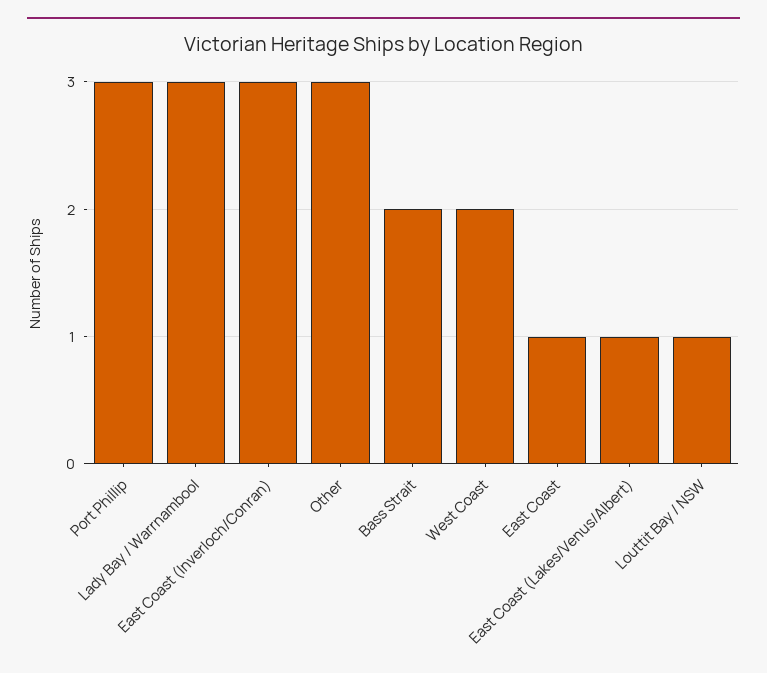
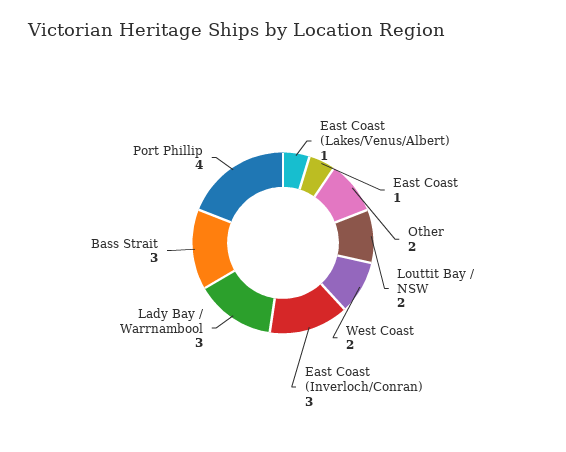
  {
-   "Port Phillip": 3,
+   "Port Phillip": 4,
    "Lady Bay / Warrnambool": 3,
    "East Coast (Inverloch/Conran)": 3,
-   "Other": 3,
+   "Other": 2,
-   "Bass Strait": 2,
+   "Bass Strait": 3,
    "West Coast": 2,
    "East Coast": 1,
    "East Coast (Lakes/Venus/Albert)": 1,
-   "Louttit Bay / NSW": 1
+   "Louttit Bay / NSW": 2
  }

